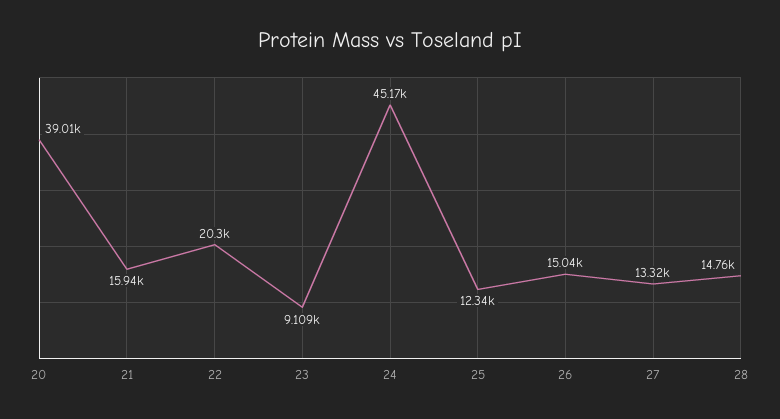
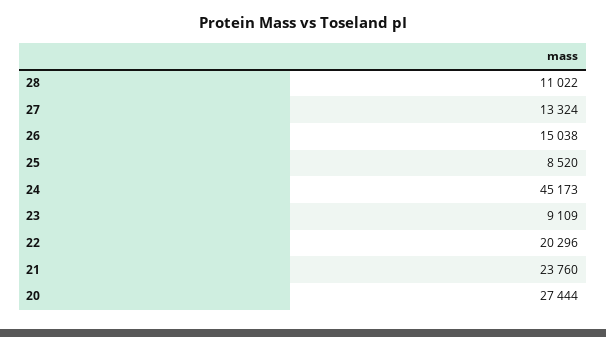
  {
-   "20": 39010,
+   "20": 27444,
-   "21": 15940,
+   "21": 23760,
    "22": 20296,
    "23": 9109,
    "24": 45173,
-   "25": 12340,
+   "25": 8520,
    "26": 15038,
    "27": 13324,
-   "28": 14760
+   "28": 11022
  }

